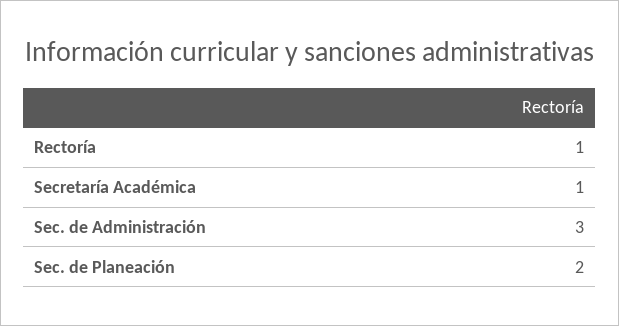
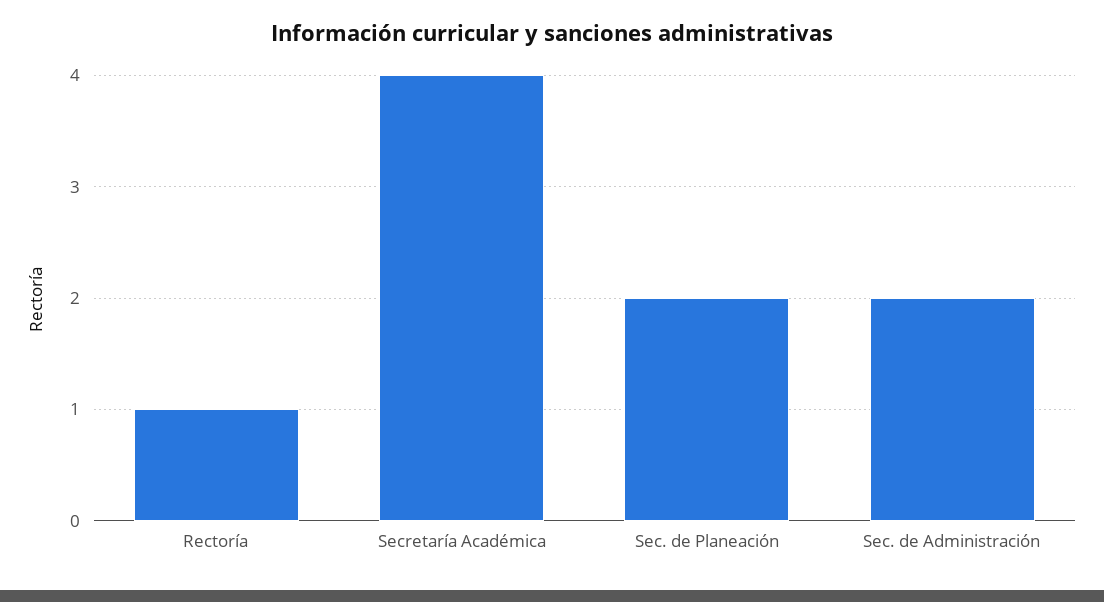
  {
    "Rectoría": 1,
-   "Secretaría Académica": 1,
+   "Secretaría Académica": 4,
-   "Sec. de Administración": 3,
+   "Sec. de Administración": 2,
    "Sec. de Planeación": 2
  }

